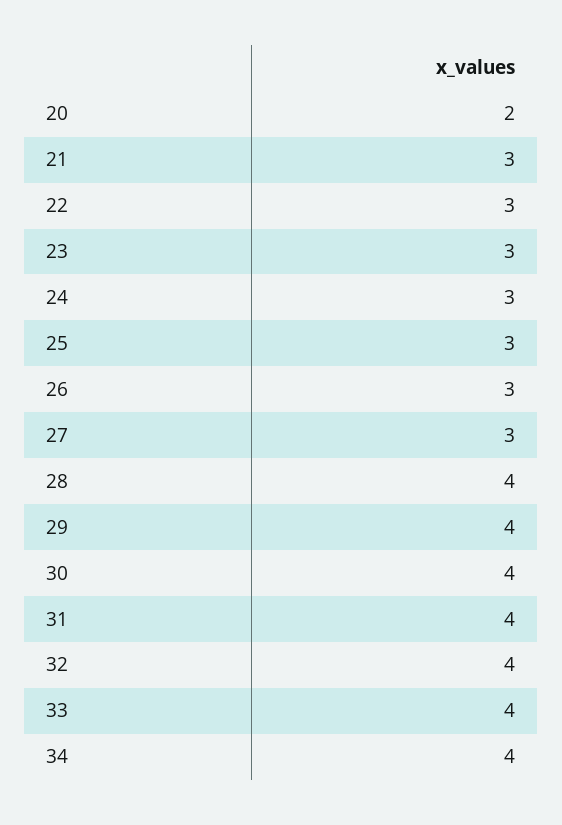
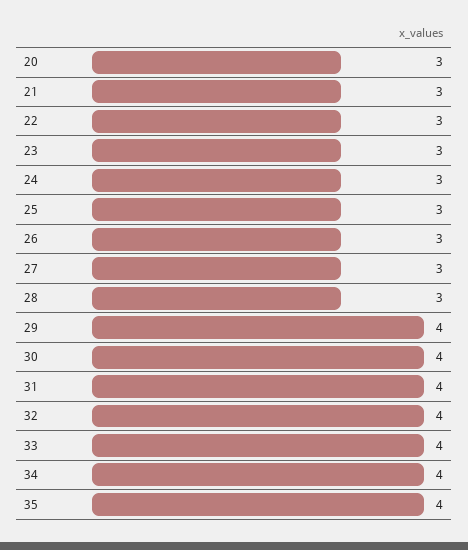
  {
-   "20": 2,
+   "20": 3,
    "21": 3,
    "22": 3,
    "23": 3,
    "24": 3,
    "25": 3,
    "26": 3,
    "27": 3,
-   "28": 4,
+   "28": 3,
    "29": 4,
    "30": 4,
    "31": 4,
    "32": 4,
    "33": 4,
-   "34": 4
+   "34": 4,
+   "35": 4
  }

